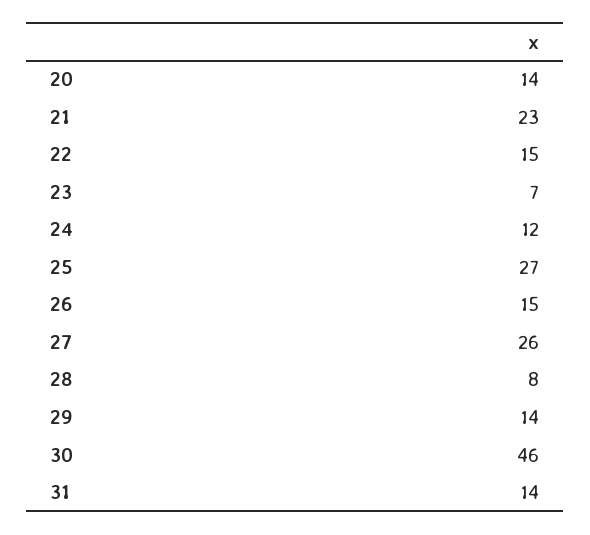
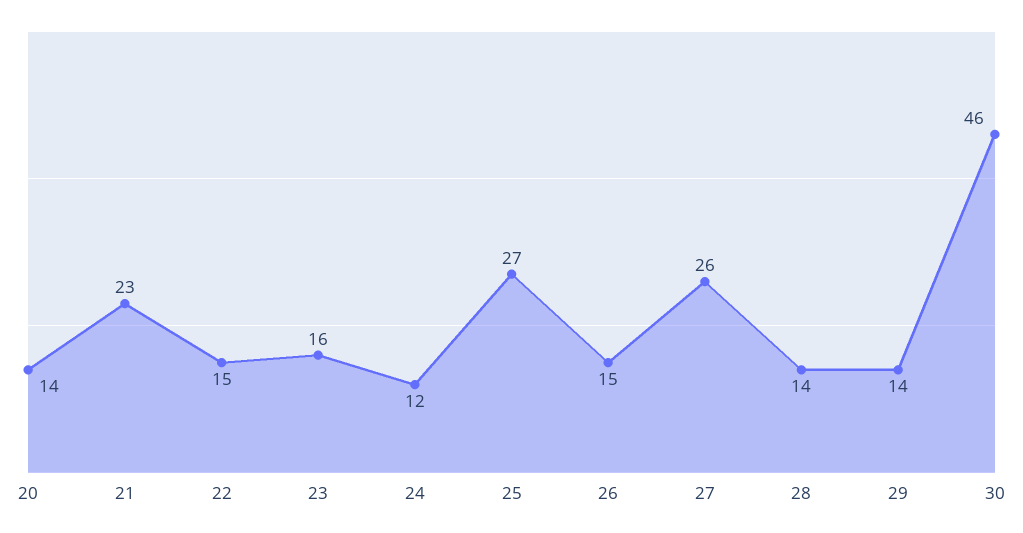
  {
    "20": 14,
    "21": 23,
    "22": 15,
-   "23": 7,
+   "23": 16,
    "24": 12,
    "25": 27,
    "26": 15,
    "27": 26,
-   "28": 8,
+   "28": 14,
    "29": 14,
-   "30": 46,
+   "30": 46
-   "31": 14
  }

